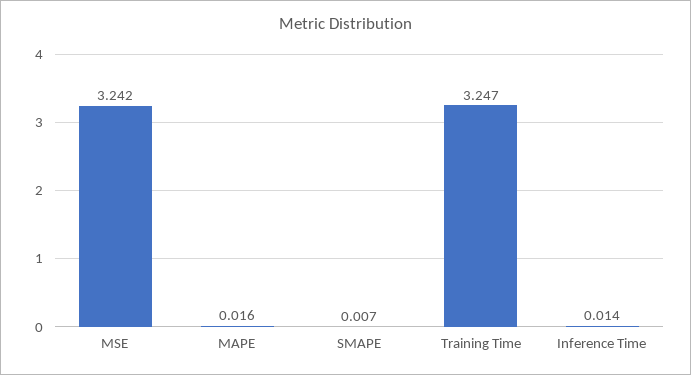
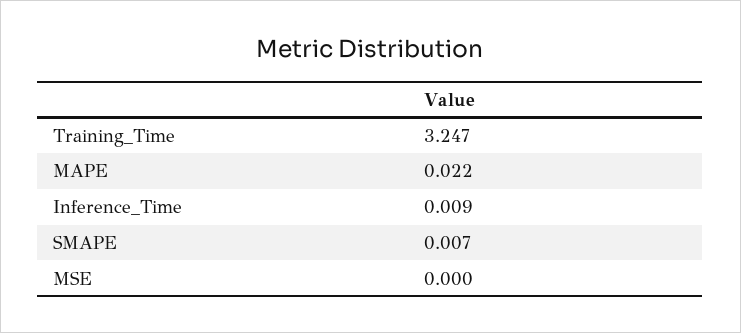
  {
-   "MSE": 3.242,
+   "MSE": 0,
-   "MAPE": 0.016,
+   "MAPE": 0.022,
    "SMAPE": 0.007,
    "Training Time": 3.247,
-   "Inference Time": 0.014
+   "Inference Time": 0.009
  }

